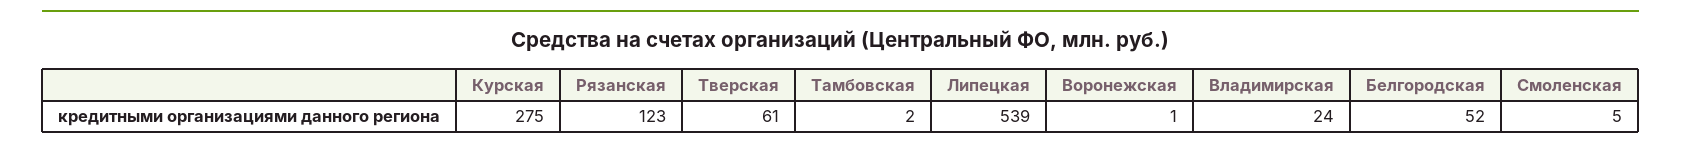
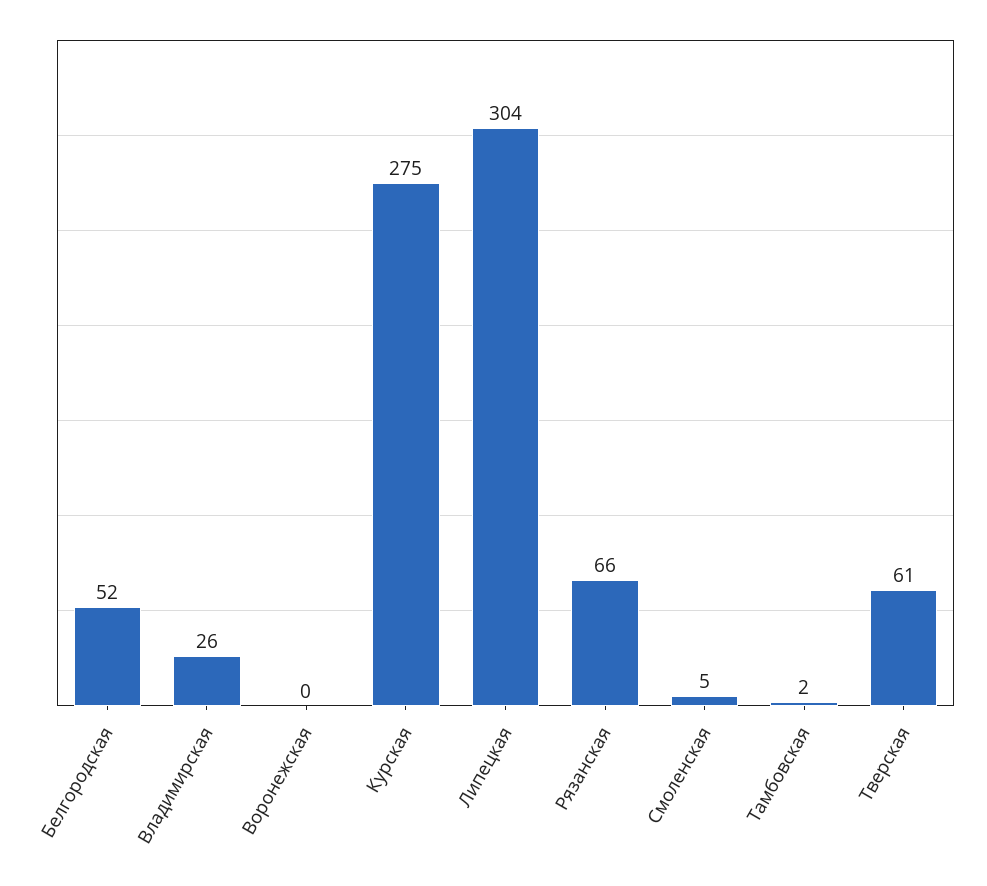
  {
    "Курская": 275,
-   "Рязанская": 123,
+   "Рязанская": 66,
    "Тверская": 61,
    "Тамбовская": 2,
-   "Липецкая": 539,
+   "Липецкая": 304,
-   "Воронежская": 1,
+   "Воронежская": 0,
-   "Владимирская": 24,
+   "Владимирская": 26,
    "Белгородская": 52,
    "Смоленская": 5
  }

